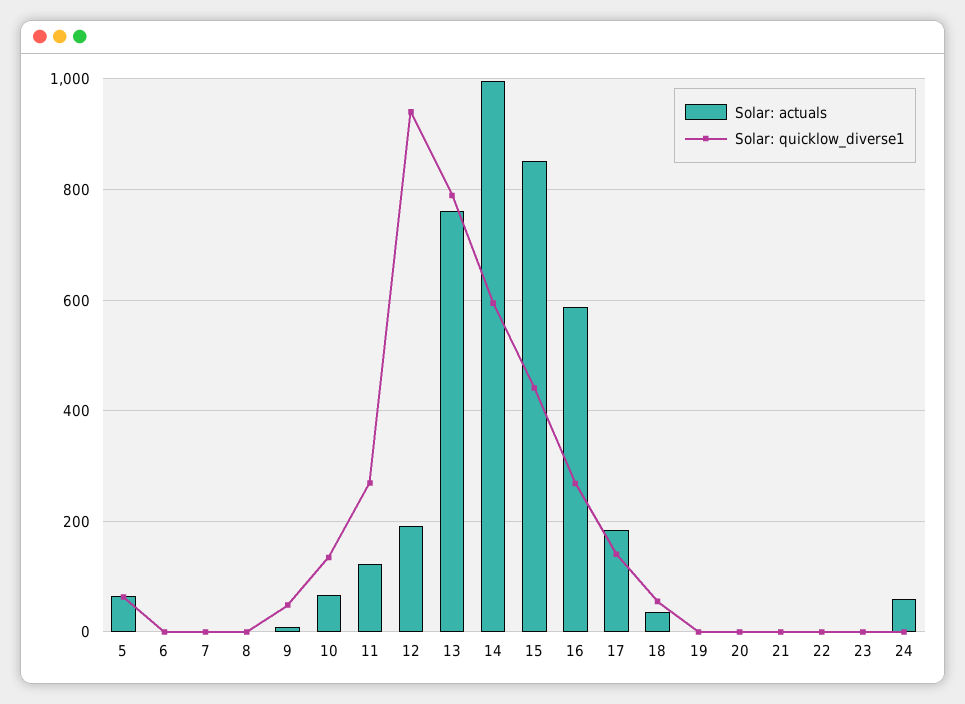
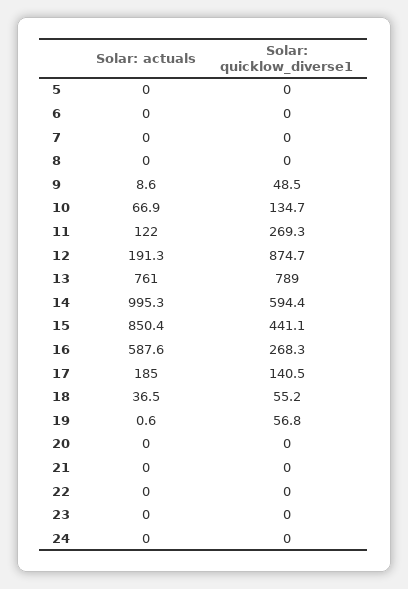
  {
    "Solar: actuals": {
-     "5": 60,
+     "5": 0,
      "6": 0,
      "7": 0,
      "8": 0,
      "9": 8.6,
      "10": 66.9,
      "11": 122,
      "12": 191.3,
      "13": 761,
      "14": 995.3,
      "15": 850.4,
      "16": 587.6,
      "17": 185,
      "18": 36.5,
      "19": 0.6,
      "20": 0,
      "21": 0,
      "22": 0,
      "23": 0,
-     "24": 60
+     "24": 0
    },
    "Solar: quicklow_diverse1": {
-     "5": 60,
+     "5": 0,
      "6": 0,
      "7": 0,
      "8": 0,
      "9": 48.5,
      "10": 134.7,
      "11": 269.3,
-     "12": 940,
+     "12": 874.7,
      "13": 789,
      "14": 594.4,
      "15": 441.1,
      "16": 268.3,
      "17": 140.5,
      "18": 55.2,
-     "19": 0,
+     "19": 56.8,
      "20": 0,
      "21": 0,
      "22": 0,
      "23": 0,
      "24": 0
    }
  }

